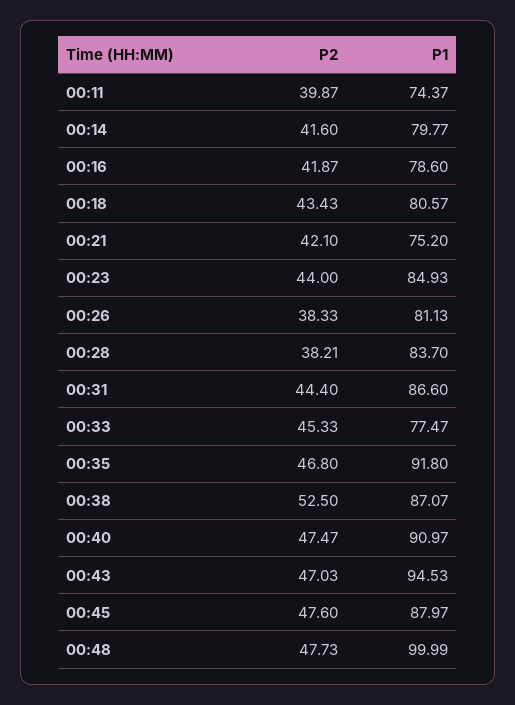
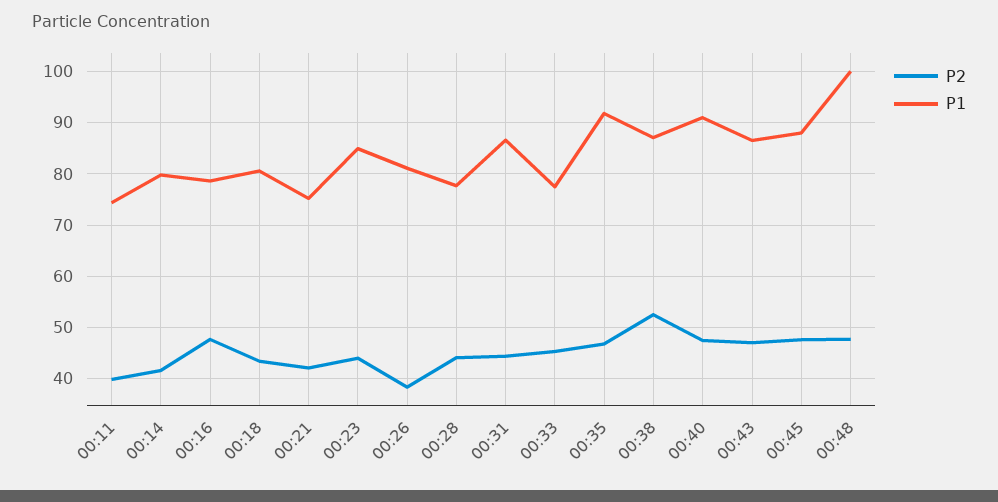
  {
    "P2": {
      "00:11": 39.87,
      "00:14": 41.6,
-     "00:16": 41.87,
+     "00:16": 48,
      "00:18": 43.43,
      "00:21": 42.1,
      "00:23": 44,
      "00:26": 38.33,
-     "00:28": 38.21,
+     "00:28": 44,
      "00:31": 44.4,
      "00:33": 45.33,
      "00:35": 46.8,
      "00:38": 52.5,
      "00:40": 47.47,
      "00:43": 47.03,
      "00:45": 47.6,
      "00:48": 47.73
    },
    "P1": {
      "00:11": 74.37,
      "00:14": 79.77,
      "00:16": 78.6,
      "00:18": 80.57,
      "00:21": 75.2,
      "00:23": 84.93,
      "00:26": 81.13,
-     "00:28": 83.7,
+     "00:28": 78,
      "00:31": 86.6,
      "00:33": 77.47,
      "00:35": 91.8,
      "00:38": 87.07,
      "00:40": 90.97,
-     "00:43": 94.53,
+     "00:43": 86,
      "00:45": 87.97,
      "00:48": 99.99
    }
  }

